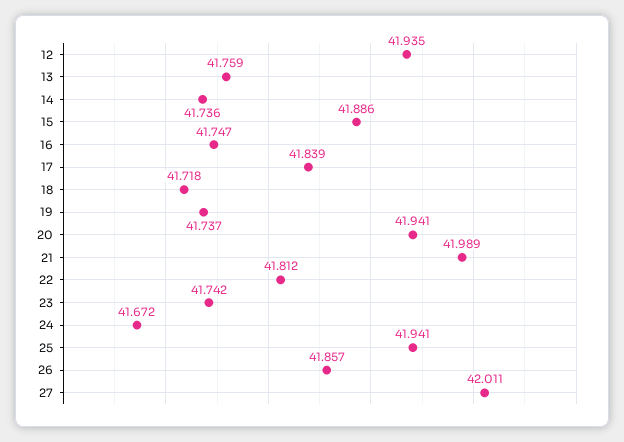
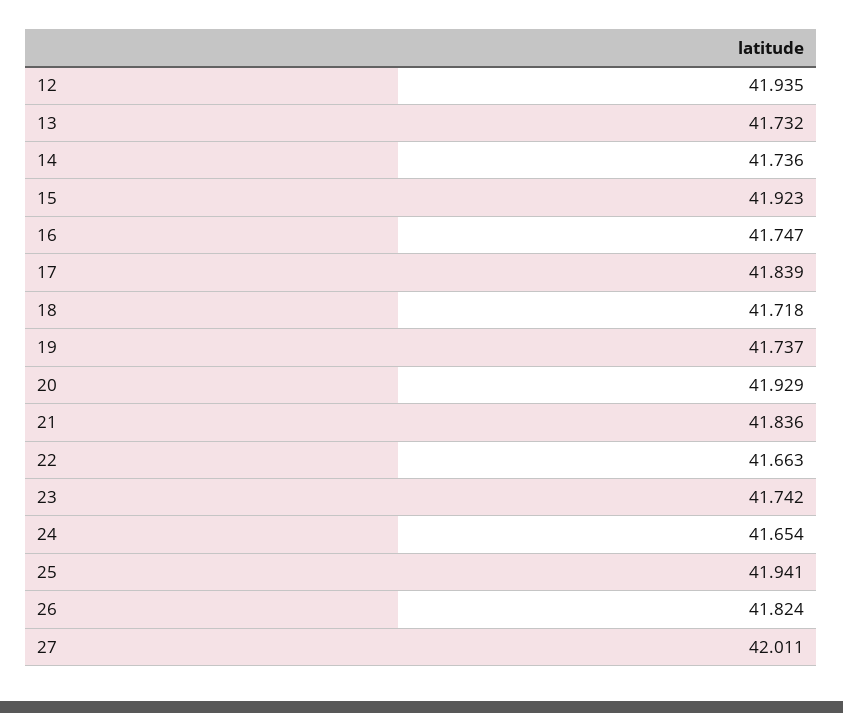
  {
    "12": 41.935,
-   "13": 41.759,
+   "13": 41.732,
    "14": 41.736,
-   "15": 41.886,
+   "15": 41.923,
    "16": 41.747,
    "17": 41.839,
    "18": 41.718,
    "19": 41.737,
-   "20": 41.941,
+   "20": 41.929,
-   "21": 41.989,
+   "21": 41.836,
-   "22": 41.812,
+   "22": 41.663,
    "23": 41.742,
-   "24": 41.672,
+   "24": 41.654,
    "25": 41.941,
-   "26": 41.857,
+   "26": 41.824,
    "27": 42.011
  }

